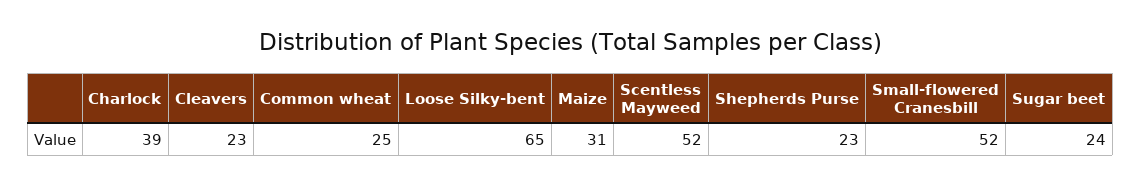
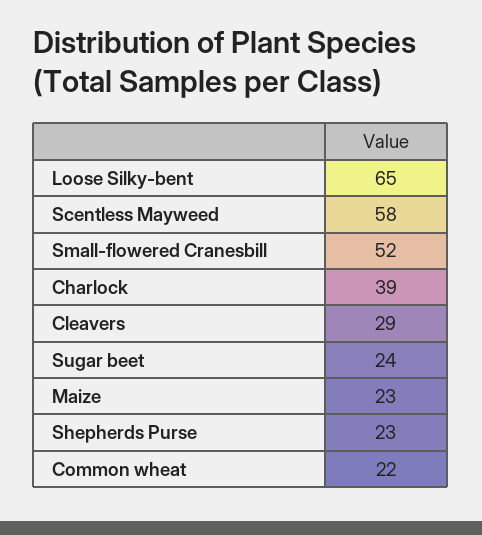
  {
    "Charlock": 39,
-   "Cleavers": 23,
+   "Cleavers": 29,
-   "Common wheat": 25,
+   "Common wheat": 22,
    "Loose Silky-bent": 65,
-   "Maize": 31,
+   "Maize": 23,
-   "Scentless Mayweed": 52,
+   "Scentless Mayweed": 58,
    "Shepherds Purse": 23,
    "Small-flowered Cranesbill": 52,
    "Sugar beet": 24
  }

